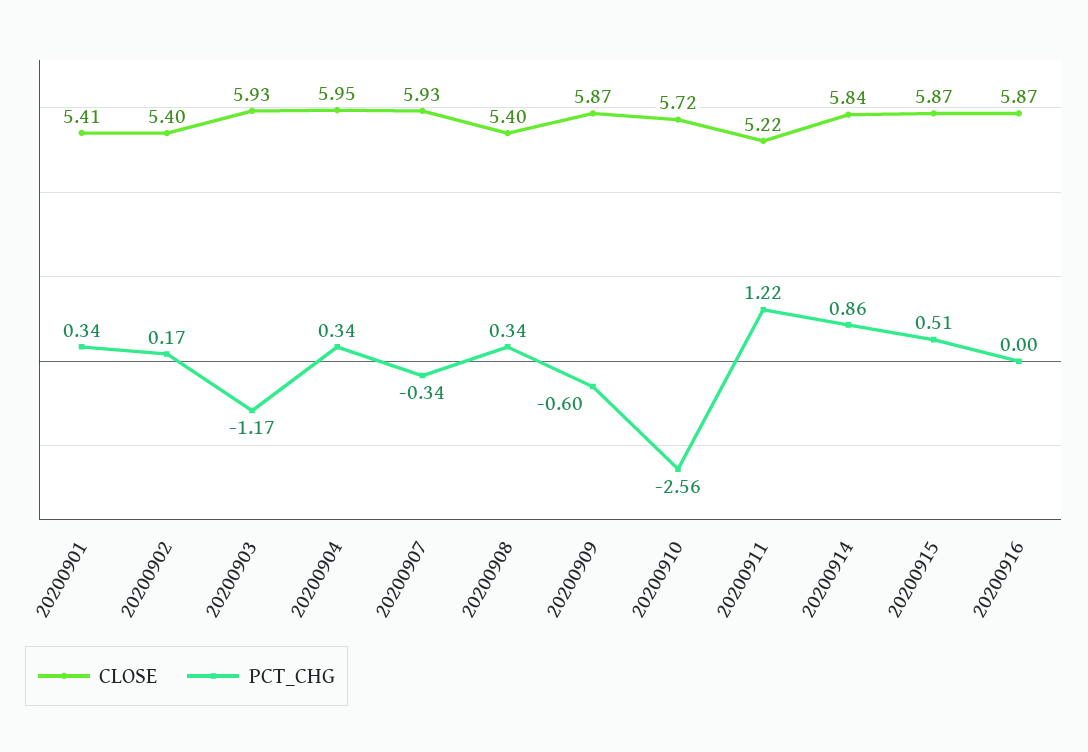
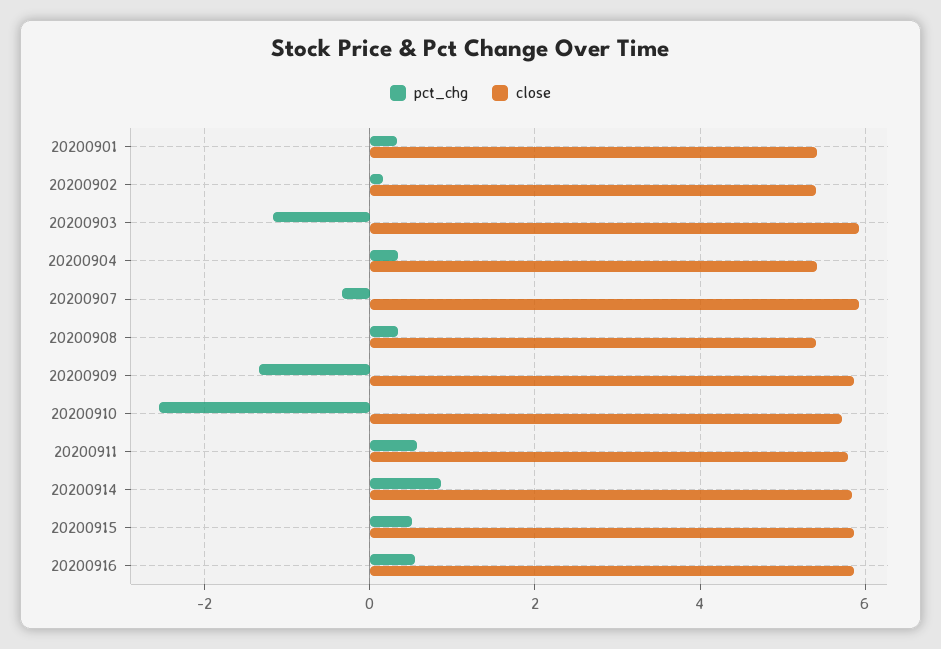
  {
    "CLOSE": {
      "20200901": 5.41,
      "20200902": 5.4,
      "20200903": 5.93,
-     "20200904": 5.95,
+     "20200904": 5.4,
      "20200907": 5.93,
      "20200908": 5.4,
      "20200909": 5.87,
      "20200910": 5.72,
-     "20200911": 5.22,
+     "20200911": 5.8,
      "20200914": 5.84,
      "20200915": 5.87,
      "20200916": 5.87
    },
    "PCT_CHG": {
      "20200901": 0.34,
      "20200902": 0.17,
      "20200903": -1.17,
      "20200904": 0.34,
      "20200907": -0.34,
      "20200908": 0.34,
-     "20200909": -0.6,
+     "20200909": -1.4,
      "20200910": -2.56,
-     "20200911": 1.22,
+     "20200911": 0.6,
      "20200914": 0.86,
      "20200915": 0.51,
-     "20200916": 0
+     "20200916": 0.6
    }
  }

